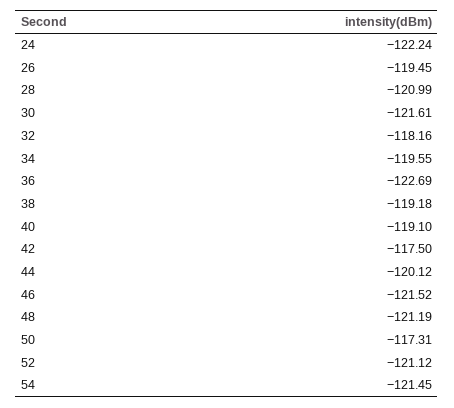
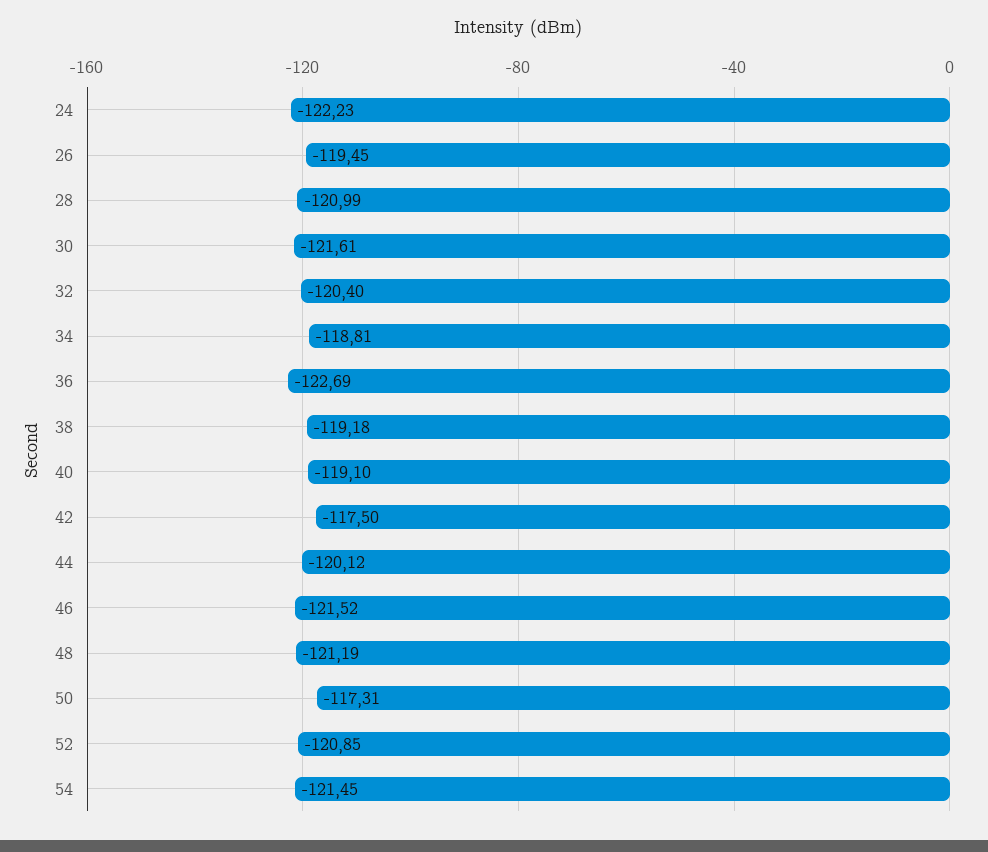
  {
-   "24": -122.24,
+   "24": -122.23,
    "26": -119.45,
    "28": -120.99,
    "30": -121.61,
-   "32": -118.16,
+   "32": -120.4,
-   "34": -119.55,
+   "34": -118.81,
    "36": -122.69,
    "38": -119.18,
    "40": -119.1,
    "42": -117.5,
    "44": -120.12,
    "46": -121.52,
    "48": -121.19,
    "50": -117.31,
-   "52": -121.12,
+   "52": -120.85,
    "54": -121.45
  }

